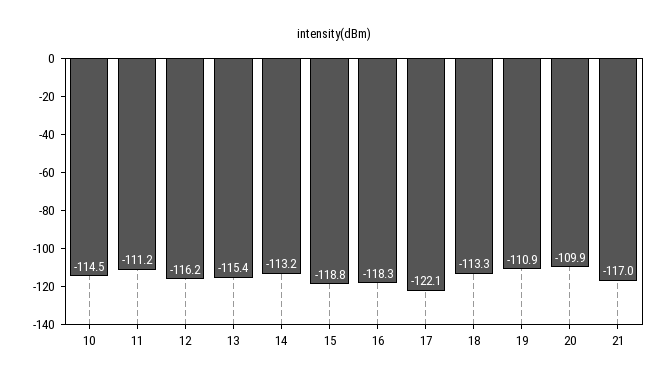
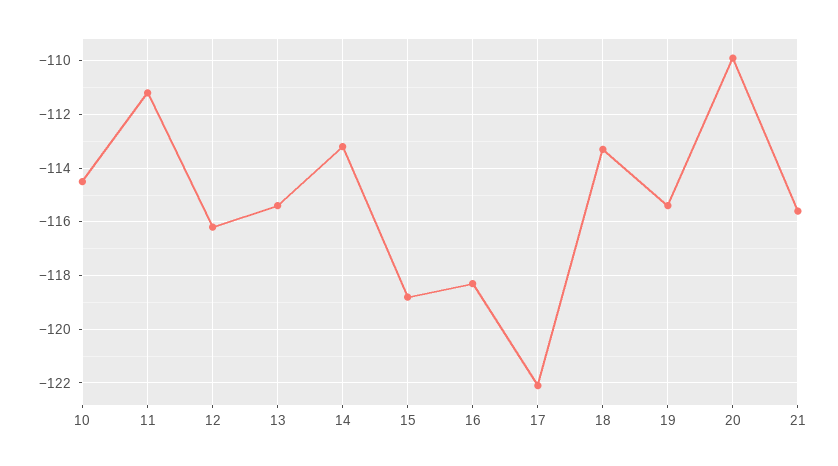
  {
    "10": -114.5,
    "11": -111.2,
    "12": -116.2,
    "13": -115.4,
    "14": -113.2,
    "15": -118.8,
    "16": -118.3,
    "17": -122.1,
    "18": -113.3,
-   "19": -110.9,
+   "19": -115.5,
    "20": -109.9,
-   "21": -117
+   "21": -115.5
  }

